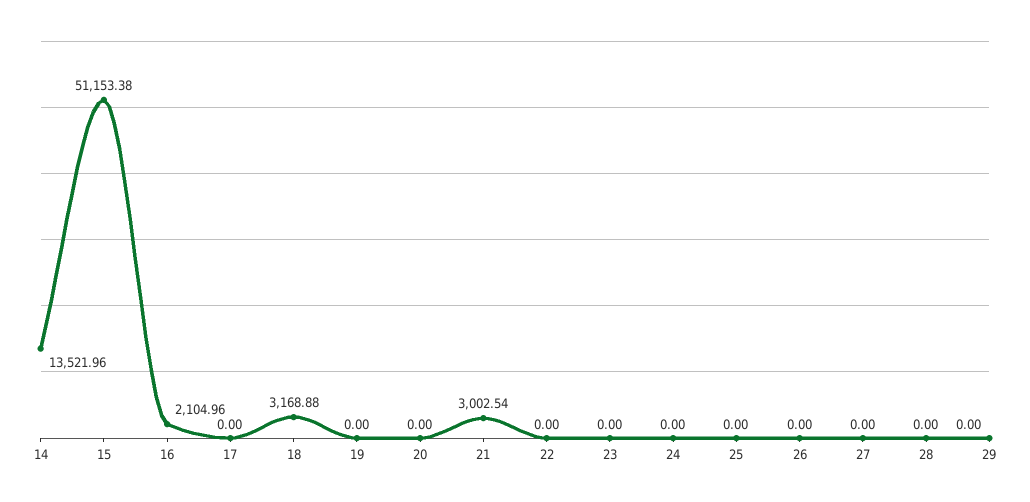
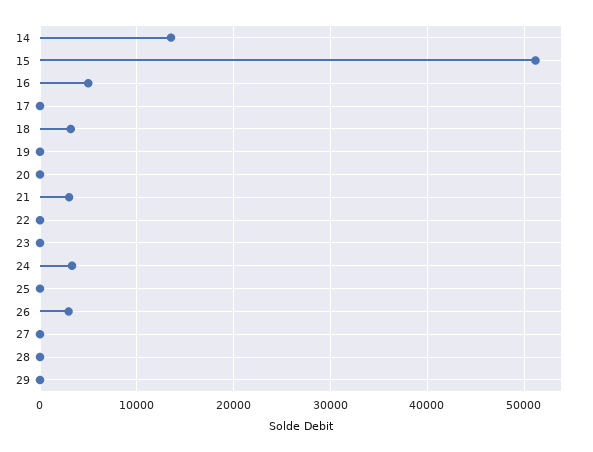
  {
    "14": 13521.96,
    "15": 51153.38,
-   "16": 2104.96,
+   "16": 5000,
    "17": 0,
    "18": 3168.88,
    "19": 0,
    "20": 0,
    "21": 3002.54,
    "22": 0,
    "23": 0,
-   "24": 0,
+   "24": 3000,
    "25": 0,
-   "26": 0,
+   "26": 3000,
    "27": 0,
    "28": 0,
    "29": 0
  }

